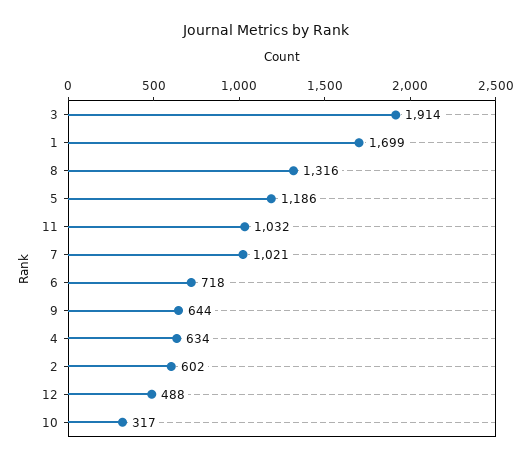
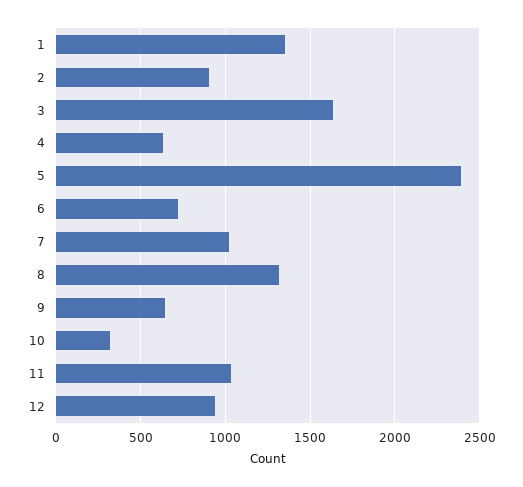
  {
-   "3": 1914,
+   "3": 1650,
-   "1": 1699,
+   "1": 1350,
    "8": 1316,
-   "5": 1186,
+   "5": 2400,
    "11": 1032,
    "7": 1021,
    "6": 718,
    "9": 644,
    "4": 634,
-   "2": 602,
+   "2": 900,
-   "12": 488,
+   "12": 950,
    "10": 317
  }

